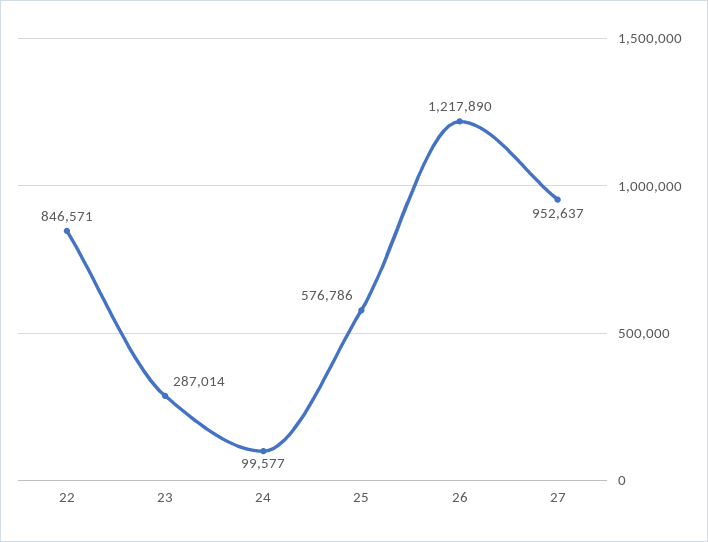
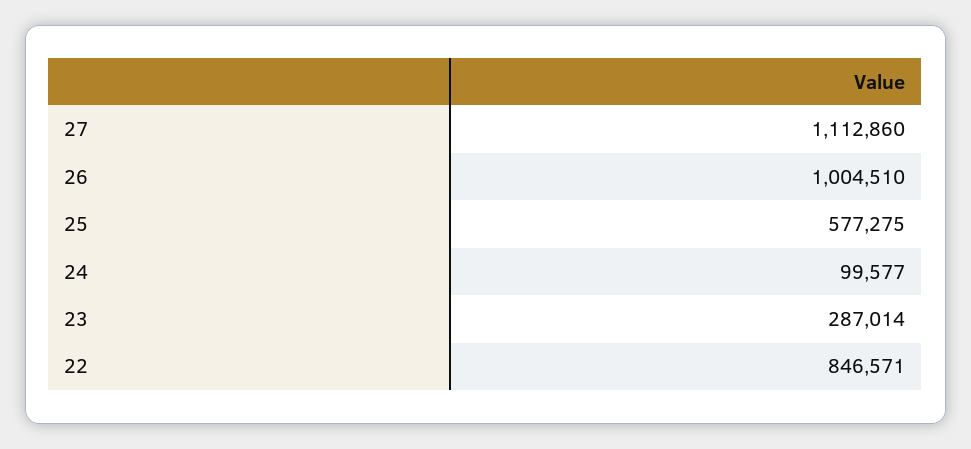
  {
    "22": 846571,
    "23": 287014,
    "24": 99577,
-   "25": 576786,
+   "25": 577275,
-   "26": 1217890,
+   "26": 1004510,
-   "27": 952637
+   "27": 1112860
  }

